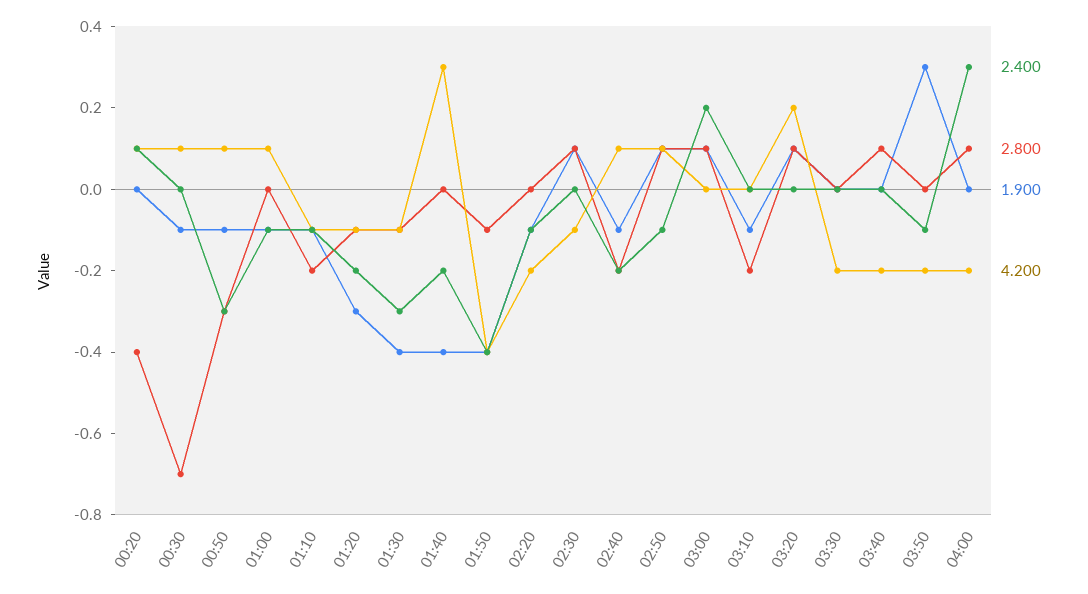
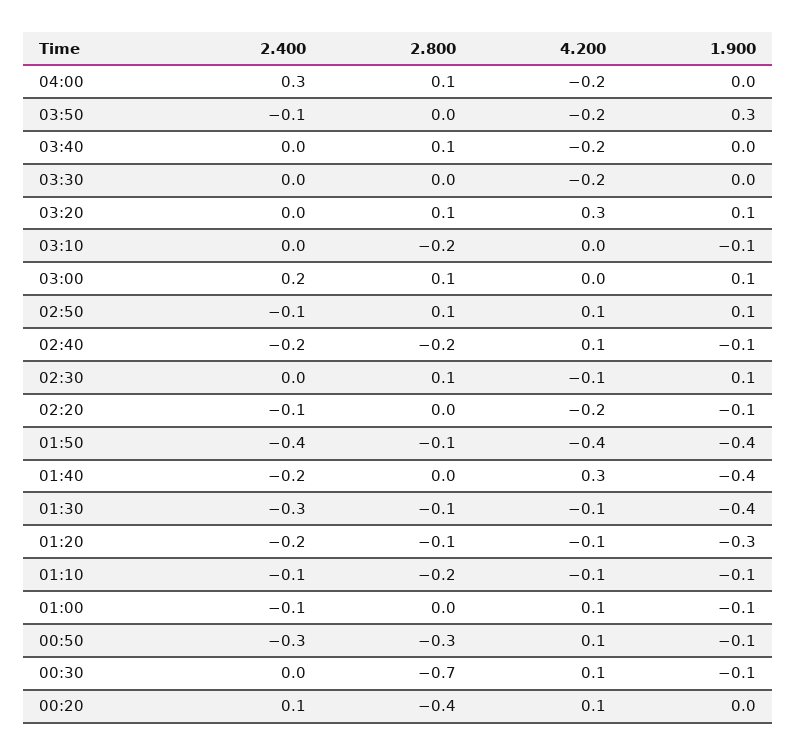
  {
    "2.400": {
      "00:20": 0.1,
      "00:30": 0,
      "00:50": -0.3,
      "01:00": -0.1,
      "01:10": -0.1,
      "01:20": -0.2,
      "01:30": -0.3,
      "01:40": -0.2,
      "01:50": -0.4,
      "02:20": -0.1,
      "02:30": 0,
      "02:40": -0.2,
      "02:50": -0.1,
      "03:00": 0.2,
      "03:10": 0,
      "03:20": 0,
      "03:30": 0,
      "03:40": 0,
      "03:50": -0.1,
      "04:00": 0.3
    },
    "2.800": {
      "00:20": -0.4,
      "00:30": -0.7,
      "00:50": -0.3,
      "01:00": 0,
      "01:10": -0.2,
      "01:20": -0.1,
      "01:30": -0.1,
      "01:40": 0,
      "01:50": -0.1,
      "02:20": 0,
      "02:30": 0.1,
      "02:40": -0.2,
      "02:50": 0.1,
      "03:00": 0.1,
      "03:10": -0.2,
      "03:20": 0.1,
      "03:30": 0,
      "03:40": 0.1,
      "03:50": 0,
      "04:00": 0.1
    },
    "1.900": {
      "00:20": 0,
      "00:30": -0.1,
      "00:50": -0.1,
      "01:00": -0.1,
      "01:10": -0.1,
      "01:20": -0.3,
      "01:30": -0.4,
      "01:40": -0.4,
      "01:50": -0.4,
      "02:20": -0.1,
      "02:30": 0.1,
      "02:40": -0.1,
      "02:50": 0.1,
      "03:00": 0.1,
      "03:10": -0.1,
      "03:20": 0.1,
      "03:30": 0,
      "03:40": 0,
      "03:50": 0.3,
      "04:00": 0
    },
    "4.200": {
      "00:20": 0.1,
      "00:30": 0.1,
      "00:50": 0.1,
      "01:00": 0.1,
      "01:10": -0.1,
      "01:20": -0.1,
      "01:30": -0.1,
      "01:40": 0.3,
      "01:50": -0.4,
      "02:20": -0.2,
      "02:30": -0.1,
      "02:40": 0.1,
      "02:50": 0.1,
      "03:00": 0,
      "03:10": 0,
-     "03:20": 0.2,
+     "03:20": 0.3,
      "03:30": -0.2,
      "03:40": -0.2,
      "03:50": -0.2,
      "04:00": -0.2
    }
  }

